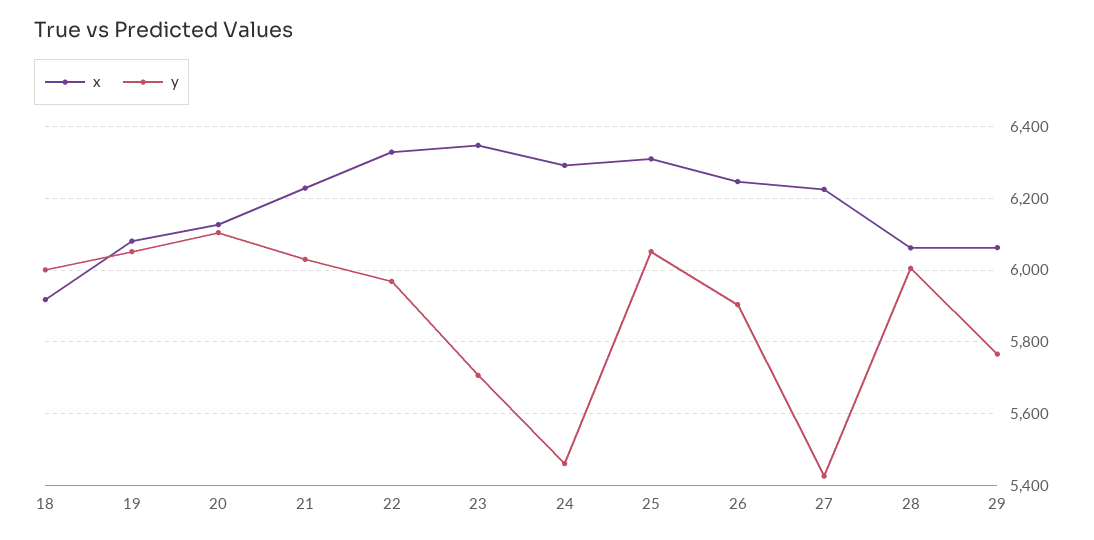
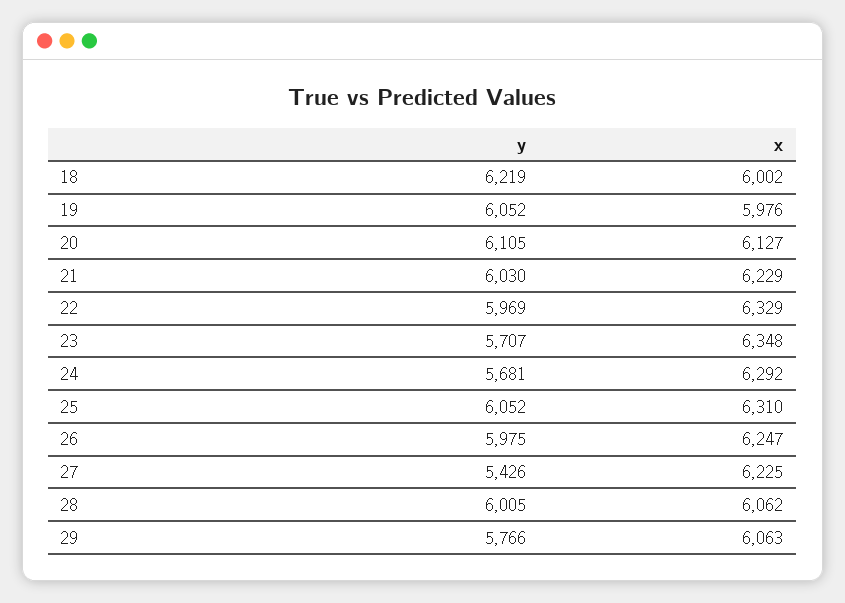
  {
    "x": {
-     "18": 5920,
+     "18": 6002,
-     "19": 6080,
+     "19": 5976,
      "20": 6127,
      "21": 6229,
      "22": 6329,
      "23": 6348,
      "24": 6292,
      "25": 6310,
      "26": 6247,
      "27": 6225,
      "28": 6062,
      "29": 6063
    },
    "y": {
-     "18": 6000,
+     "18": 6219,
      "19": 6052,
      "20": 6105,
      "21": 6030,
      "22": 5969,
      "23": 5707,
-     "24": 5460,
+     "24": 5681,
      "25": 6052,
-     "26": 5900,
+     "26": 5975,
      "27": 5426,
      "28": 6005,
      "29": 5766
    }
  }

